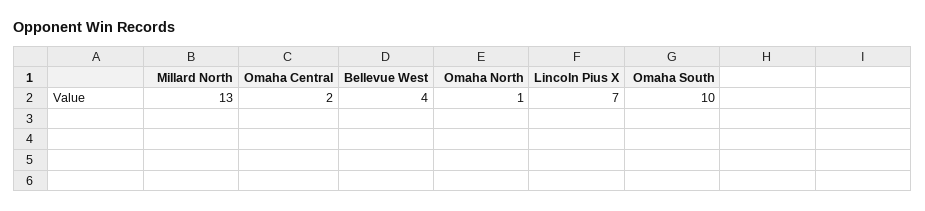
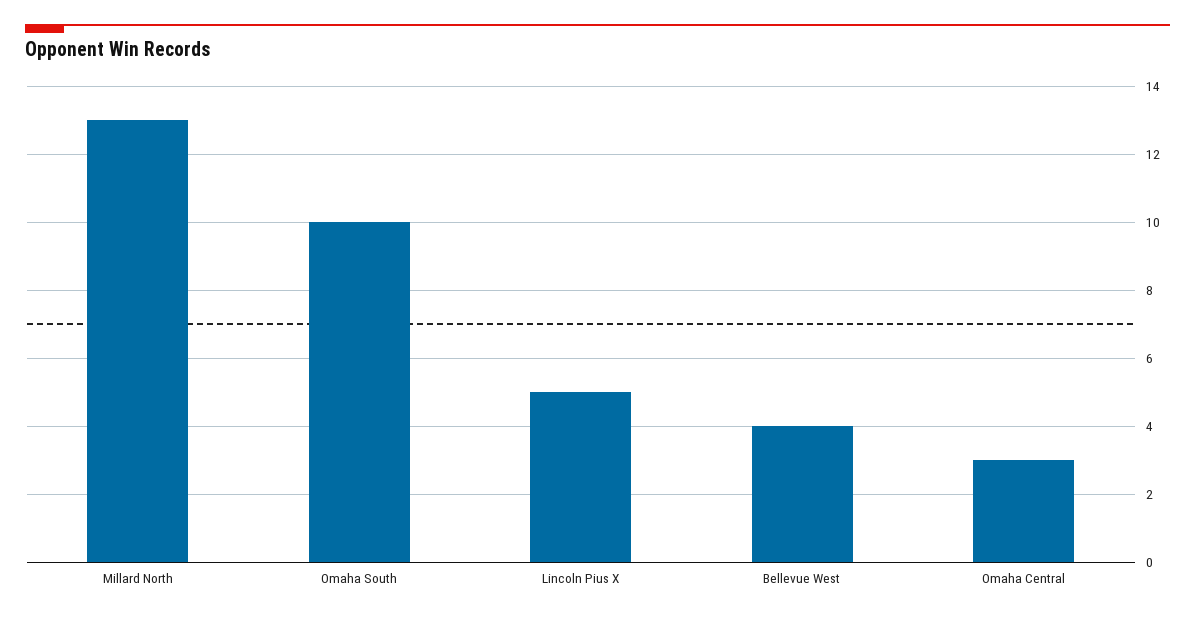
  {
    "Millard North": 13,
-   "Omaha Central": 2,
+   "Omaha Central": 3,
    "Bellevue West": 4,
-   "Omaha North": 1,
-   "Lincoln Pius X": 7,
+   "Lincoln Pius X": 5,
    "Omaha South": 10
  }

